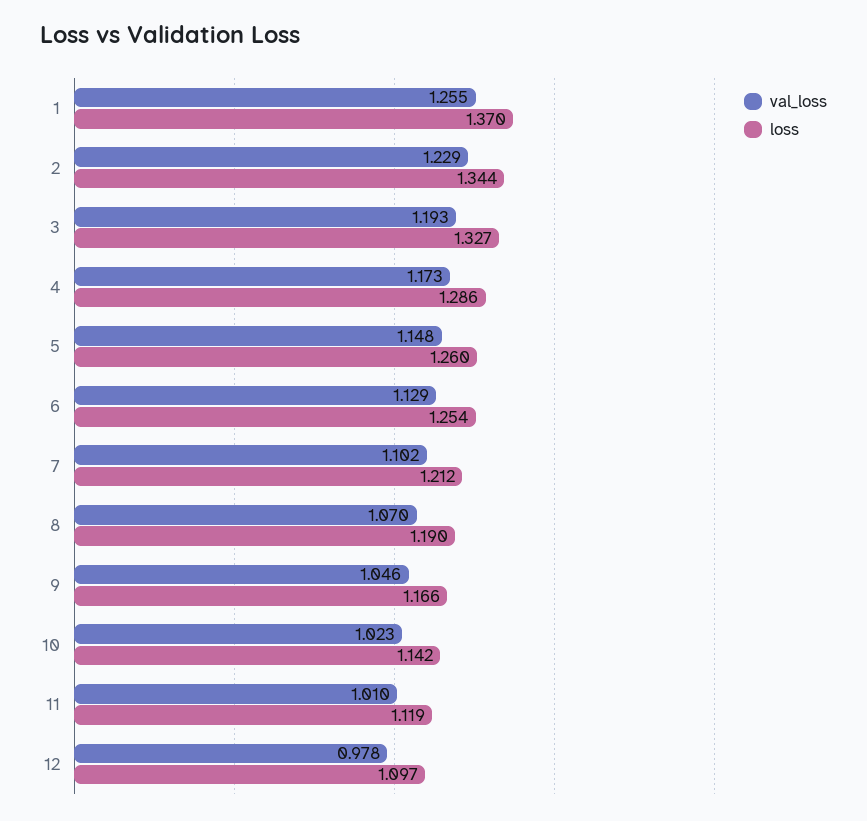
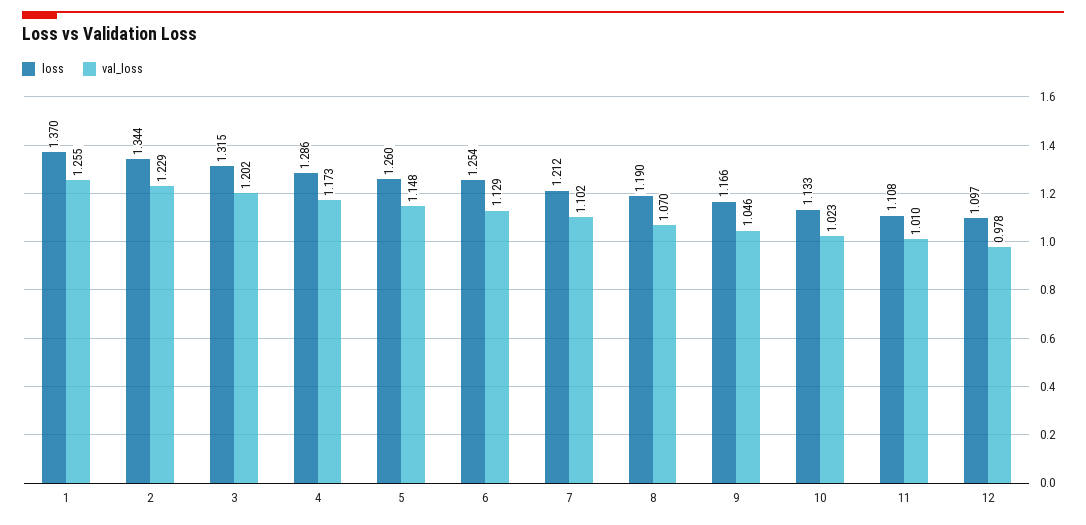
  {
    "val_loss": {
      "1": 1.255,
      "2": 1.229,
-     "3": 1.193,
+     "3": 1.202,
      "4": 1.173,
      "5": 1.148,
      "6": 1.129,
      "7": 1.102,
      "8": 1.07,
      "9": 1.046,
      "10": 1.023,
      "11": 1.01,
      "12": 0.978
    },
    "loss": {
      "1": 1.37,
      "2": 1.344,
-     "3": 1.327,
+     "3": 1.315,
      "4": 1.286,
      "5": 1.26,
      "6": 1.254,
      "7": 1.212,
      "8": 1.19,
      "9": 1.166,
-     "10": 1.142,
+     "10": 1.133,
-     "11": 1.119,
+     "11": 1.108,
      "12": 1.097
    }
  }

